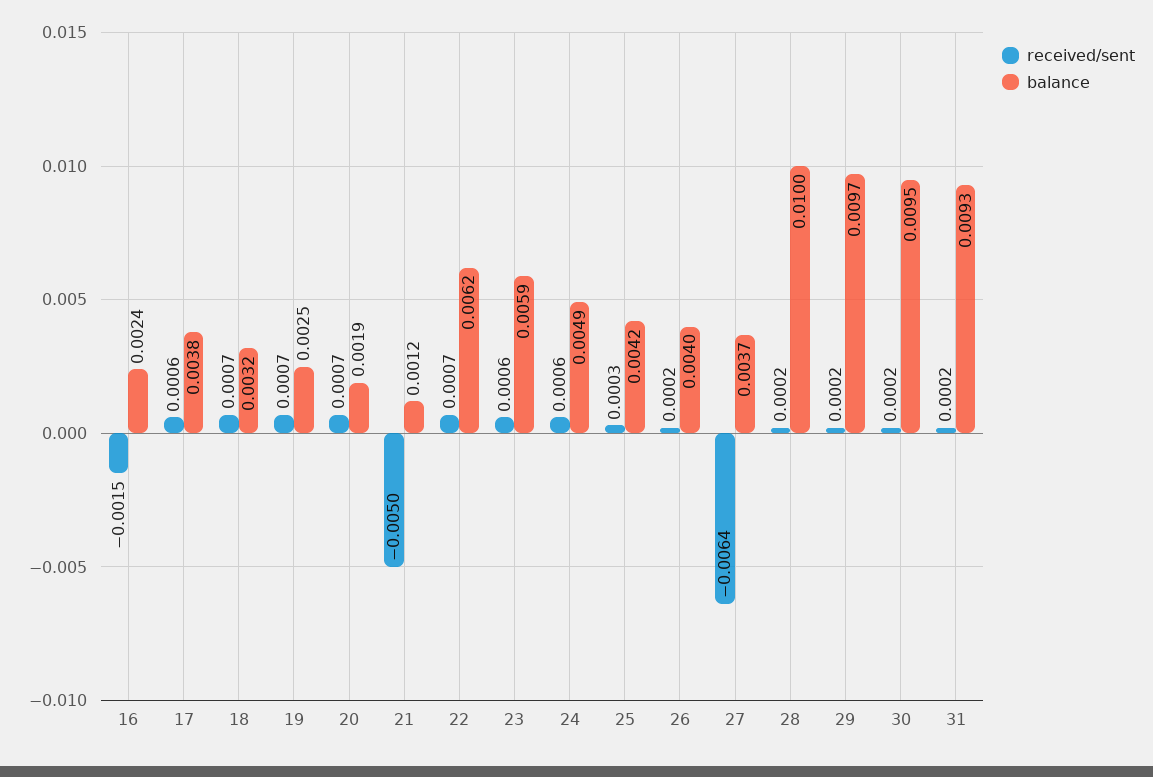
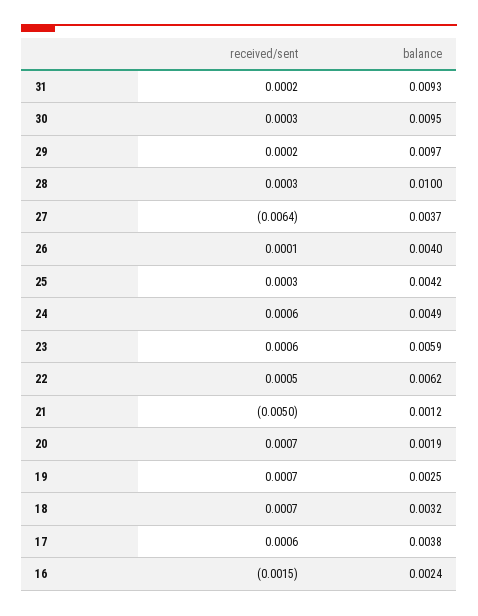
  {
    "received/sent": {
      "16": -0.0015,
      "17": 0.0006,
      "18": 0.0007,
      "19": 0.0007,
      "20": 0.0007,
      "21": -0.005,
-     "22": 0.0007,
+     "22": 0.0005,
      "23": 0.0006,
      "24": 0.0006,
      "25": 0.0003,
-     "26": 0.0002,
+     "26": 0.0001,
      "27": -0.0064,
-     "28": 0.0002,
+     "28": 0.0003,
      "29": 0.0002,
-     "30": 0.0002,
+     "30": 0.0003,
      "31": 0.0002
    },
    "balance": {
      "16": 0.0024,
      "17": 0.0038,
      "18": 0.0032,
      "19": 0.0025,
      "20": 0.0019,
      "21": 0.0012,
      "22": 0.0062,
      "23": 0.0059,
      "24": 0.0049,
      "25": 0.0042,
      "26": 0.004,
      "27": 0.0037,
      "28": 0.01,
      "29": 0.0097,
      "30": 0.0095,
      "31": 0.0093
    }
  }

